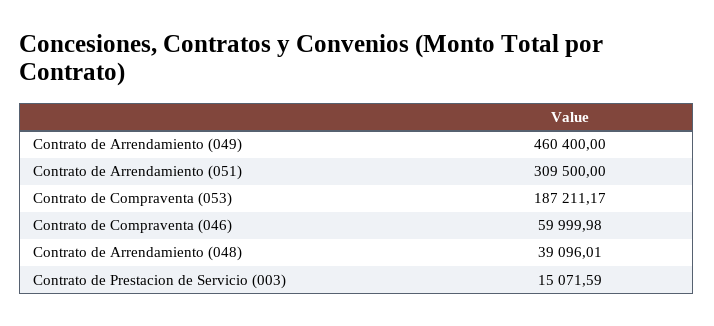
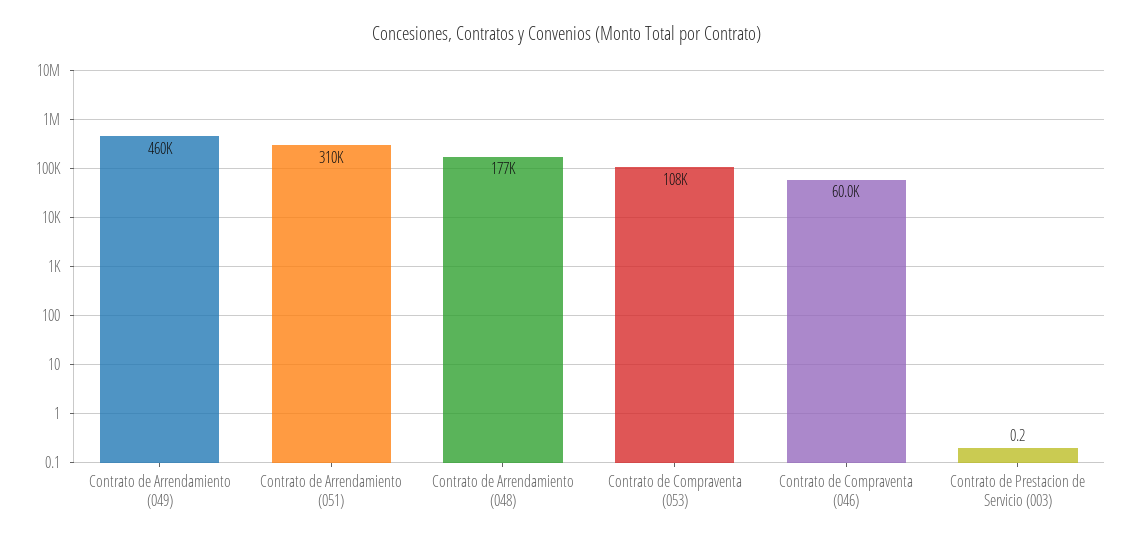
  {
    "Contrato de Arrendamiento (049)": 460400,
    "Contrato de Arrendamiento (051)": 309500,
-   "Contrato de Compraventa (053)": 187211.17,
+   "Contrato de Compraventa (053)": 108000,
    "Contrato de Compraventa (046)": 59999.98,
-   "Contrato de Arrendamiento (048)": 39096.01,
+   "Contrato de Arrendamiento (048)": 177000,
-   "Contrato de Prestacion de Servicio (003)": 15071.59
+   "Contrato de Prestacion de Servicio (003)": 0.2
  }

